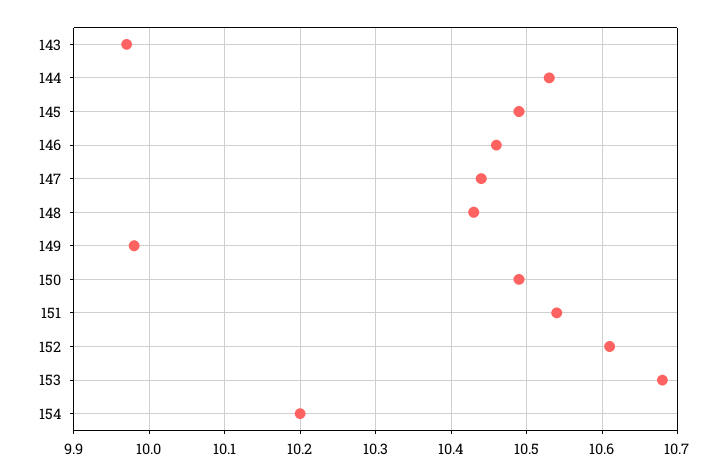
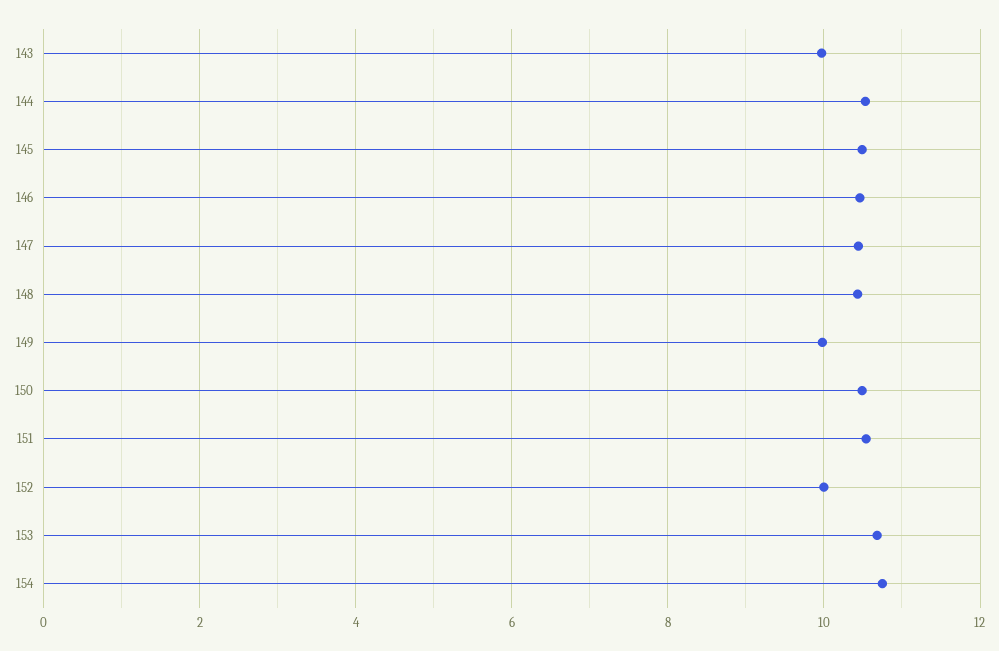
  {
    "143": 9.97,
    "144": 10.53,
    "145": 10.49,
    "146": 10.46,
    "147": 10.44,
    "148": 10.43,
    "149": 9.98,
    "150": 10.49,
    "151": 10.54,
-   "152": 10.61,
+   "152": 10,
    "153": 10.68,
-   "154": 10.2
+   "154": 10.8
  }

